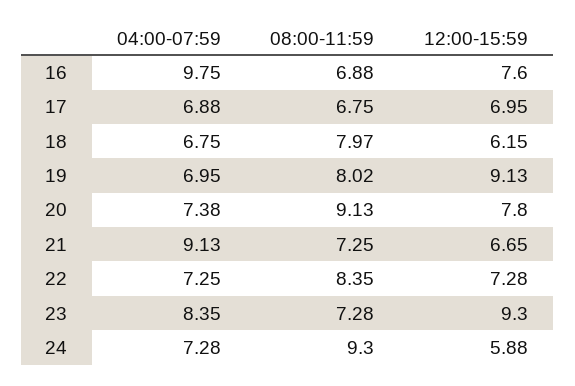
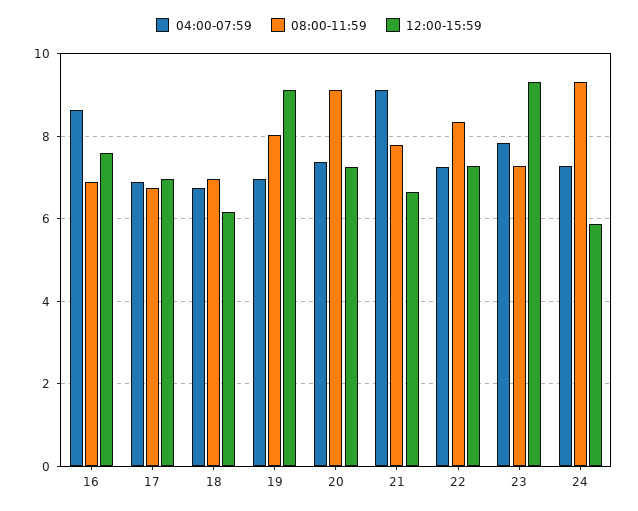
  {
    "04:00-07:59": {
-     "16": 9.75,
+     "16": 8.6,
      "17": 6.88,
      "18": 6.75,
      "19": 6.95,
      "20": 7.38,
      "21": 9.13,
      "22": 7.25,
-     "23": 8.35,
+     "23": 7.8,
      "24": 7.28
    },
    "08:00-11:59": {
      "16": 6.88,
      "17": 6.75,
-     "18": 7.97,
+     "18": 7,
      "19": 8.02,
      "20": 9.13,
-     "21": 7.25,
+     "21": 7.8,
      "22": 8.35,
      "23": 7.28,
      "24": 9.3
    },
    "12:00-15:59": {
      "16": 7.6,
      "17": 6.95,
      "18": 6.15,
      "19": 9.13,
-     "20": 7.8,
+     "20": 7.2,
      "21": 6.65,
      "22": 7.28,
      "23": 9.3,
      "24": 5.88
    }
  }

